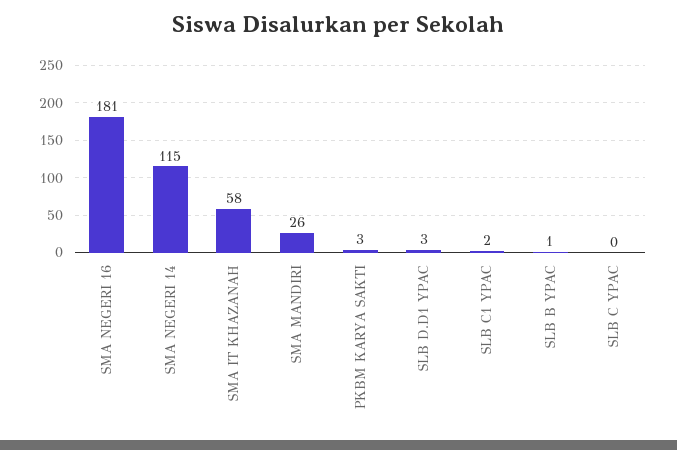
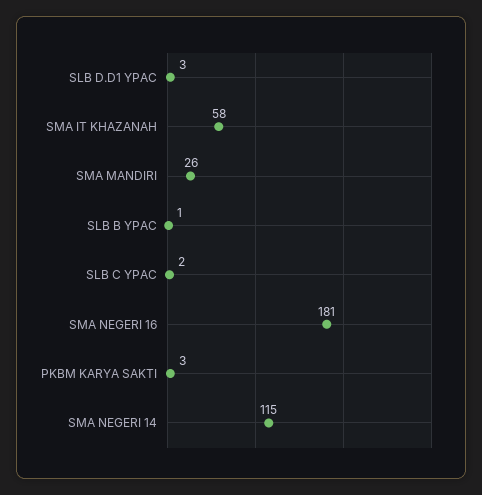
  {
    "SMA NEGERI 16": 181,
    "SMA NEGERI 14": 115,
    "SMA IT KHAZANAH": 58,
    "SMA MANDIRI": 26,
    "PKBM KARYA SAKTI": 3,
    "SLB D.D1 YPAC": 3,
-   "SLB C1 YPAC": 2,
    "SLB B YPAC": 1,
-   "SLB C YPAC": 0
+   "SLB C YPAC": 2
  }

